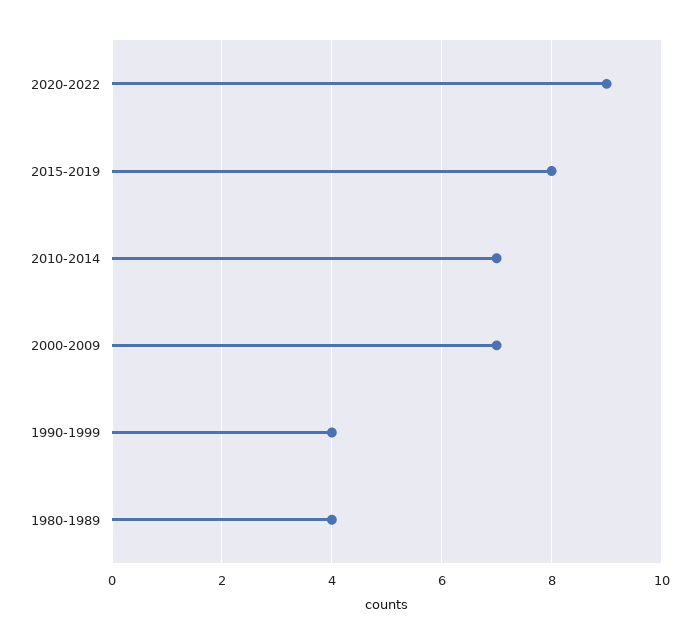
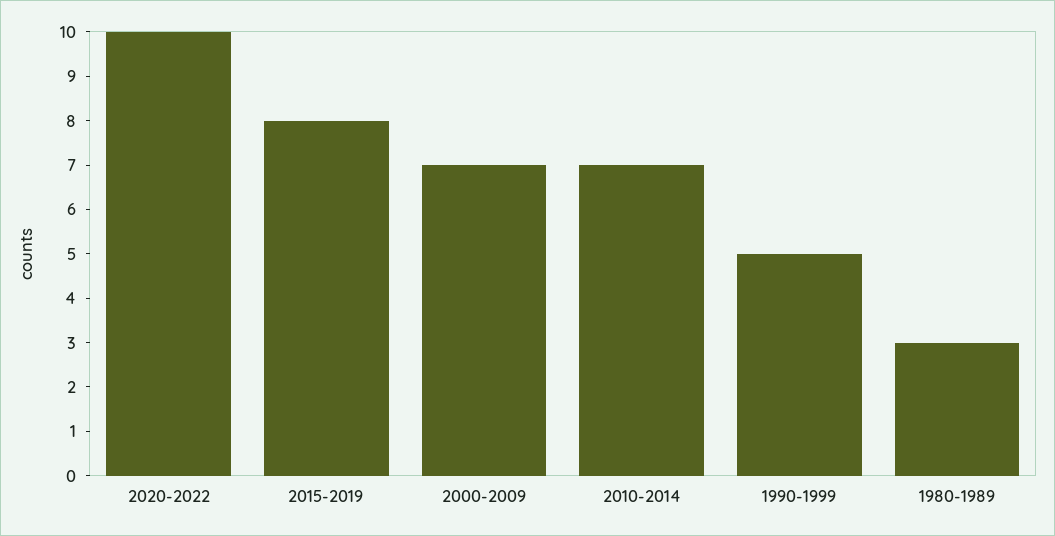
  {
-   "2020-2022": 9,
+   "2020-2022": 10,
    "2015-2019": 8,
    "2010-2014": 7,
    "2000-2009": 7,
-   "1990-1999": 4,
+   "1990-1999": 5,
-   "1980-1989": 4
+   "1980-1989": 3
  }

